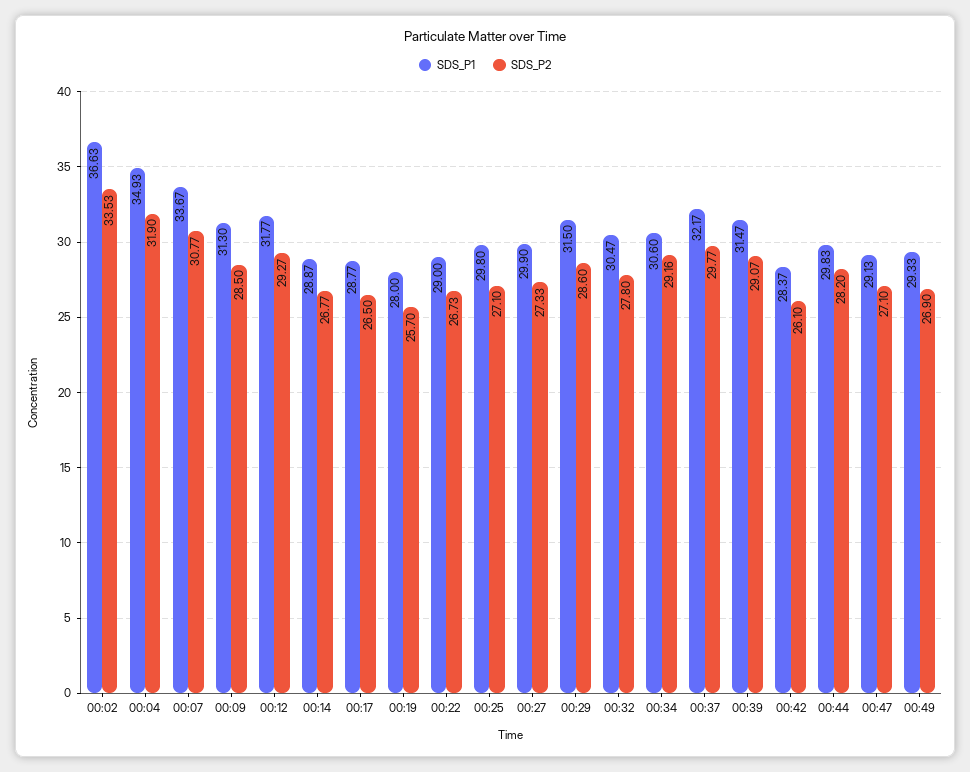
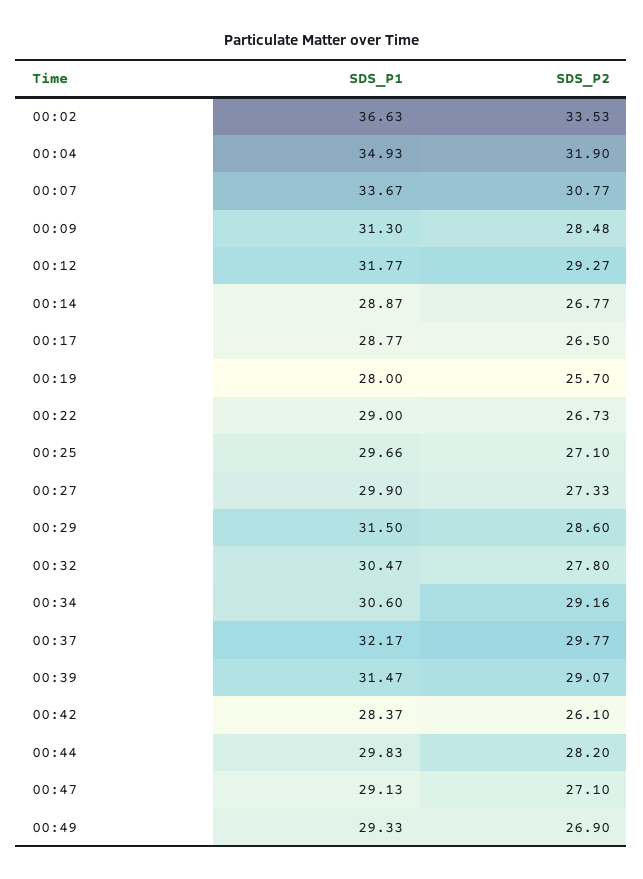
  {
    "SDS_P1": {
      "00:02": 36.63,
      "00:04": 34.93,
      "00:07": 33.67,
      "00:09": 31.3,
      "00:12": 31.77,
      "00:14": 28.87,
      "00:17": 28.77,
      "00:19": 28,
      "00:22": 29,
-     "00:25": 29.8,
+     "00:25": 29.66,
      "00:27": 29.9,
      "00:29": 31.5,
      "00:32": 30.47,
      "00:34": 30.6,
      "00:37": 32.17,
      "00:39": 31.47,
      "00:42": 28.37,
      "00:44": 29.83,
      "00:47": 29.13,
      "00:49": 29.33
    },
    "SDS_P2": {
      "00:02": 33.53,
      "00:04": 31.9,
      "00:07": 30.77,
-     "00:09": 28.5,
+     "00:09": 28.48,
      "00:12": 29.27,
      "00:14": 26.77,
      "00:17": 26.5,
      "00:19": 25.7,
      "00:22": 26.73,
      "00:25": 27.1,
      "00:27": 27.33,
      "00:29": 28.6,
      "00:32": 27.8,
      "00:34": 29.16,
      "00:37": 29.77,
      "00:39": 29.07,
      "00:42": 26.1,
      "00:44": 28.2,
      "00:47": 27.1,
      "00:49": 26.9
    }
  }

